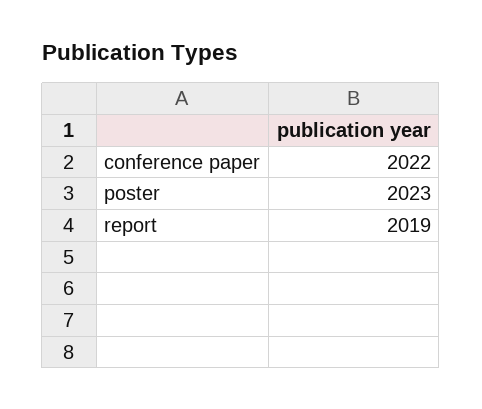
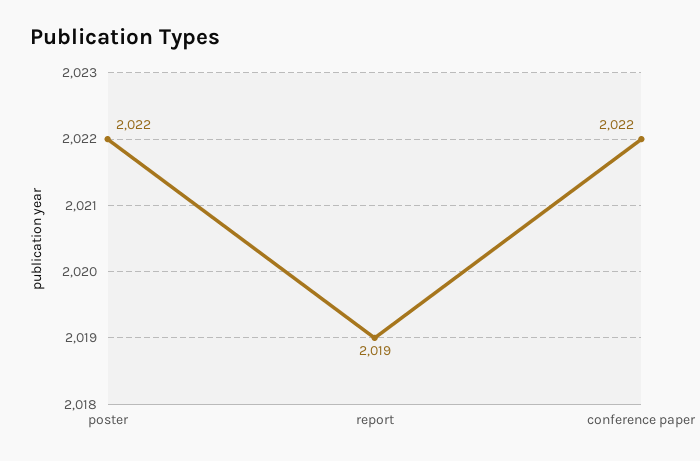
  {
    "conference paper": 2022,
-   "poster": 2023,
+   "poster": 2022,
    "report": 2019
  }

